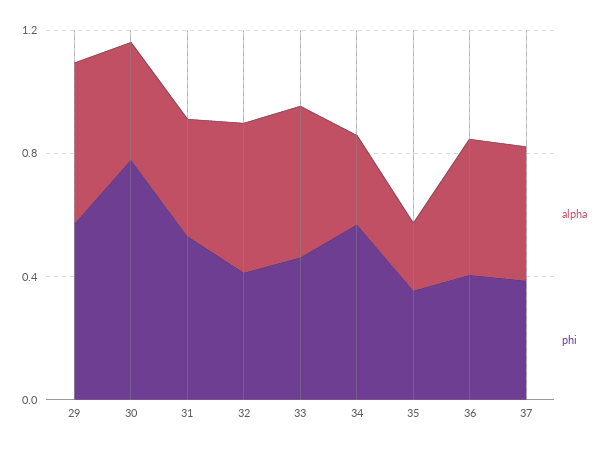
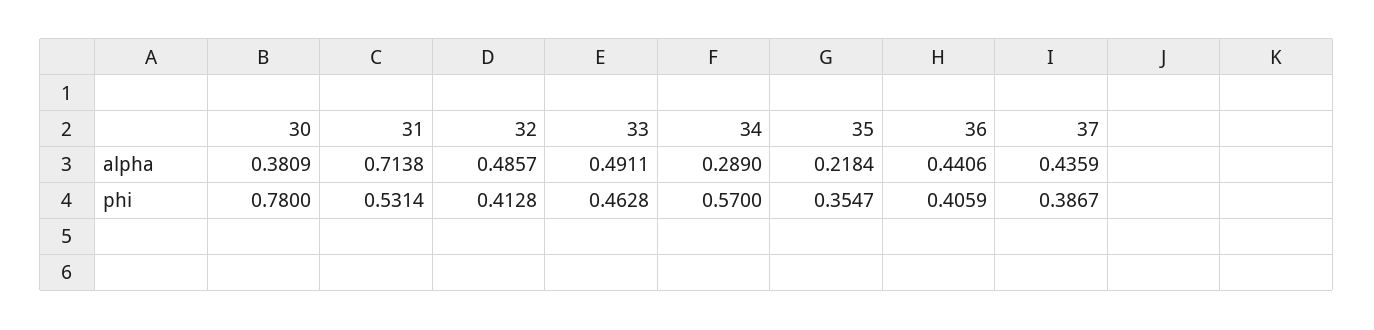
  {
    "alpha": {
-     "29": 0.5,
      "30": 0.3809,
-     "31": 0.4,
+     "31": 0.7138,
      "32": 0.4857,
      "33": 0.4911,
      "34": 0.289,
      "35": 0.2184,
      "36": 0.4406,
      "37": 0.4359
    },
    "phi": {
-     "29": 0.6,
      "30": 0.78,
      "31": 0.5314,
      "32": 0.4128,
      "33": 0.4628,
      "34": 0.57,
      "35": 0.3547,
      "36": 0.4059,
      "37": 0.3867
    }
  }

